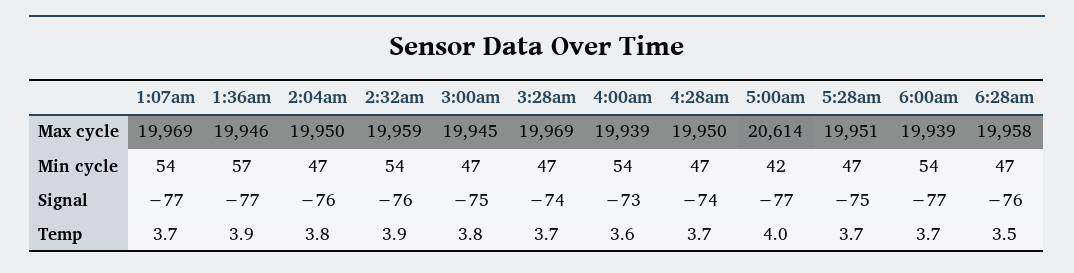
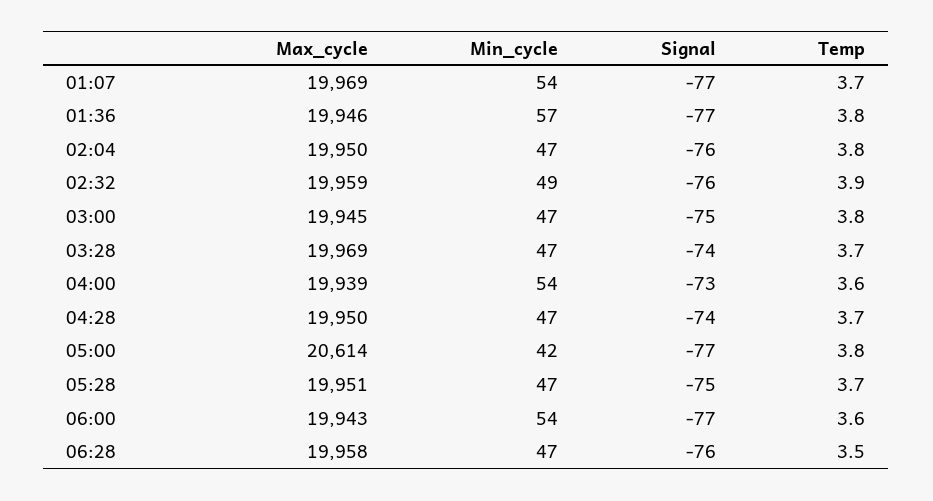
  {
    "1:07am": {
      "Max cycle": 19969,
      "Min cycle": 54,
      "Signal": -77,
      "Temp": 3.7
    },
    "1:36am": {
      "Max cycle": 19946,
      "Min cycle": 57,
      "Signal": -77,
-     "Temp": 3.9
+     "Temp": 3.8
    },
    "2:04am": {
      "Max cycle": 19950,
      "Min cycle": 47,
      "Signal": -76,
      "Temp": 3.8
    },
    "2:32am": {
      "Max cycle": 19959,
-     "Min cycle": 54,
+     "Min cycle": 49,
      "Signal": -76,
      "Temp": 3.9
    },
    "3:00am": {
      "Max cycle": 19945,
      "Min cycle": 47,
      "Signal": -75,
      "Temp": 3.8
    },
    "3:28am": {
      "Max cycle": 19969,
      "Min cycle": 47,
      "Signal": -74,
      "Temp": 3.7
    },
    "4:00am": {
      "Max cycle": 19939,
      "Min cycle": 54,
      "Signal": -73,
      "Temp": 3.6
    },
    "4:28am": {
      "Max cycle": 19950,
      "Min cycle": 47,
      "Signal": -74,
      "Temp": 3.7
    },
    "5:00am": {
      "Max cycle": 20614,
      "Min cycle": 42,
      "Signal": -77,
-     "Temp": 4
+     "Temp": 3.8
    },
    "5:28am": {
      "Max cycle": 19951,
      "Min cycle": 47,
      "Signal": -75,
      "Temp": 3.7
    },
    "6:00am": {
-     "Max cycle": 19939,
+     "Max cycle": 19943,
      "Min cycle": 54,
      "Signal": -77,
-     "Temp": 3.7
+     "Temp": 3.6
    },
    "6:28am": {
      "Max cycle": 19958,
      "Min cycle": 47,
      "Signal": -76,
      "Temp": 3.5
    }
  }

